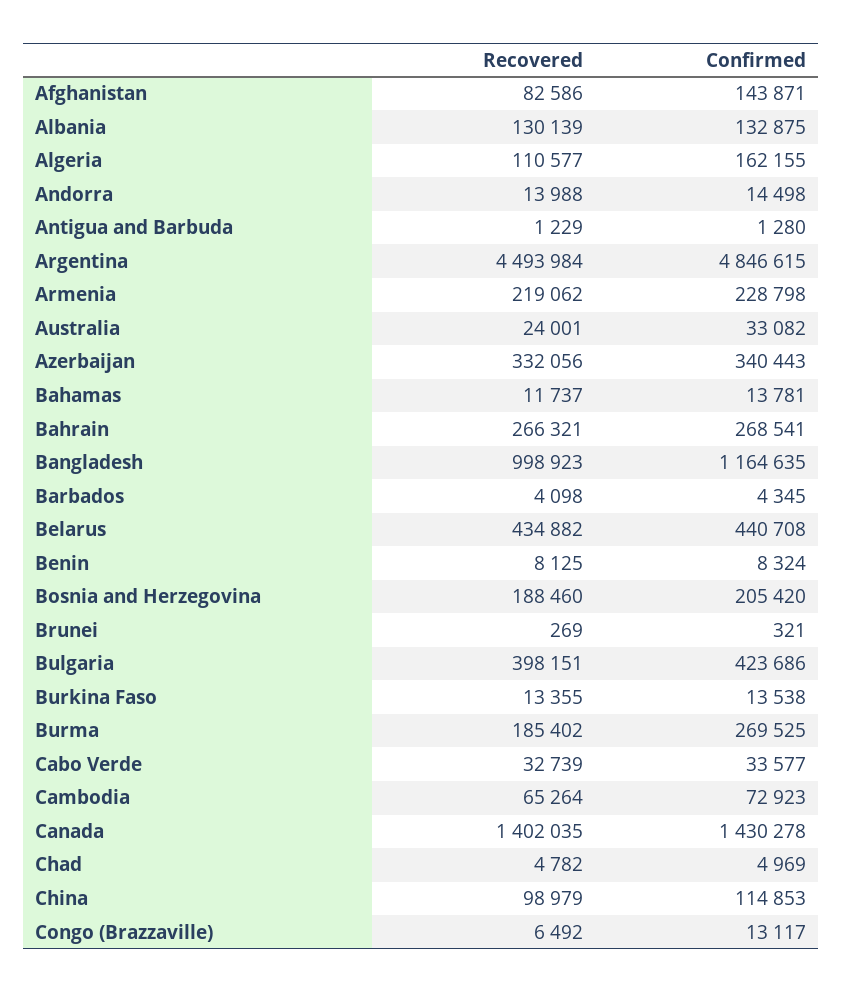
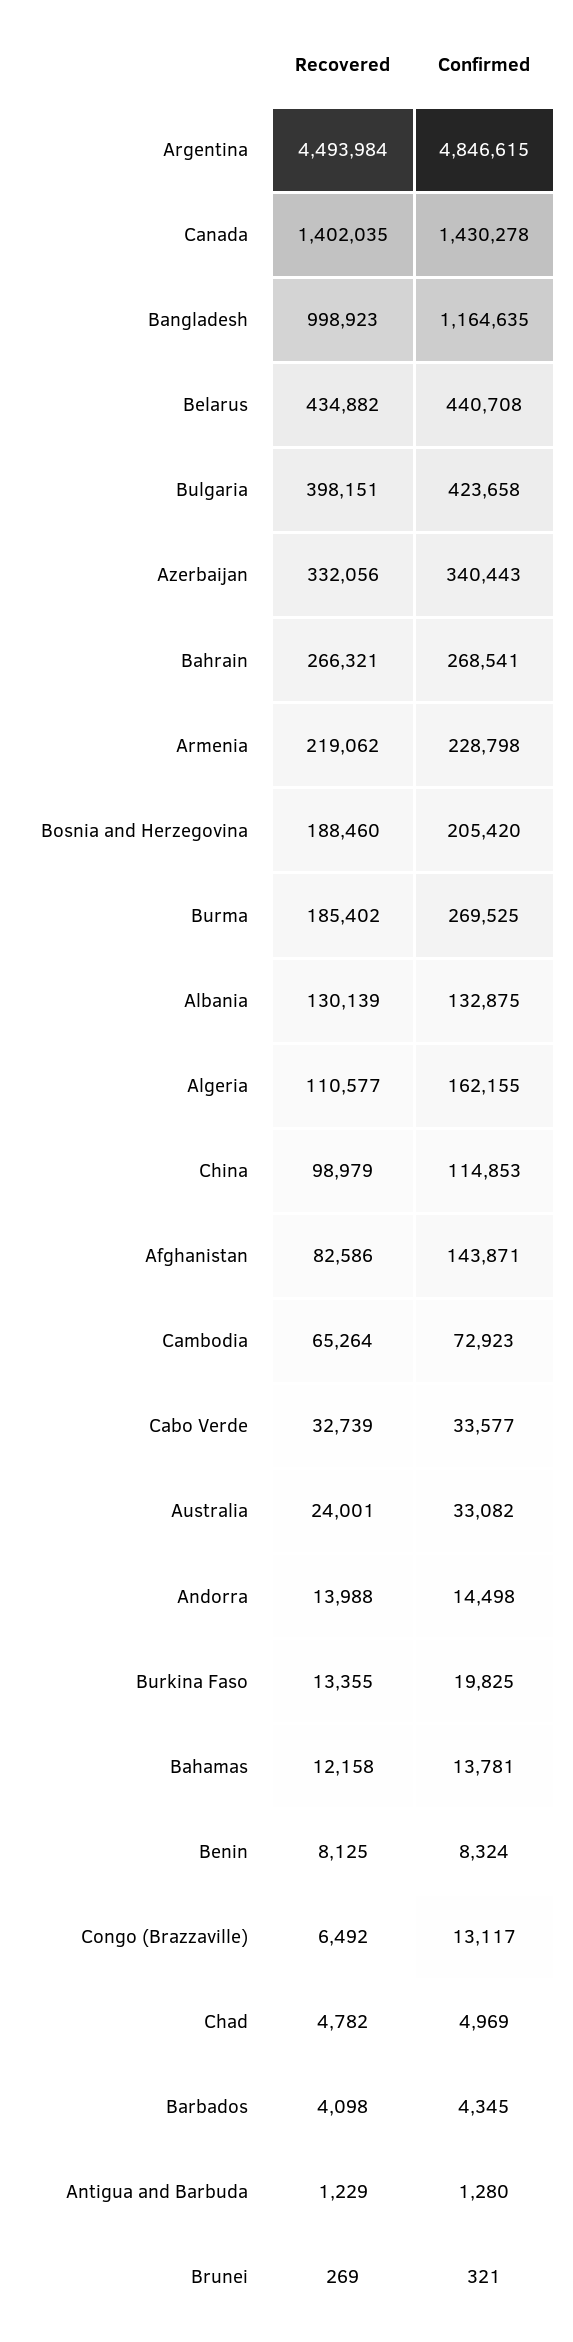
  {
    "Recovered": {
      "Afghanistan": 82586,
      "Albania": 130139,
      "Algeria": 110577,
      "Andorra": 13988,
      "Antigua and Barbuda": 1229,
      "Argentina": 4493984,
      "Armenia": 219062,
      "Australia": 24001,
      "Azerbaijan": 332056,
-     "Bahamas": 11737,
+     "Bahamas": 12158,
      "Bahrain": 266321,
      "Bangladesh": 998923,
      "Barbados": 4098,
      "Belarus": 434882,
      "Benin": 8125,
      "Bosnia and Herzegovina": 188460,
      "Brunei": 269,
      "Bulgaria": 398151,
      "Burkina Faso": 13355,
      "Burma": 185402,
      "Cabo Verde": 32739,
      "Cambodia": 65264,
      "Canada": 1402035,
      "Chad": 4782,
      "China": 98979,
      "Congo (Brazzaville)": 6492
    },
    "Confirmed": {
      "Afghanistan": 143871,
      "Albania": 132875,
      "Algeria": 162155,
      "Andorra": 14498,
      "Antigua and Barbuda": 1280,
      "Argentina": 4846615,
      "Armenia": 228798,
      "Australia": 33082,
      "Azerbaijan": 340443,
      "Bahamas": 13781,
      "Bahrain": 268541,
      "Bangladesh": 1164635,
      "Barbados": 4345,
      "Belarus": 440708,
      "Benin": 8324,
      "Bosnia and Herzegovina": 205420,
      "Brunei": 321,
-     "Bulgaria": 423686,
+     "Bulgaria": 423658,
-     "Burkina Faso": 13538,
+     "Burkina Faso": 19825,
      "Burma": 269525,
      "Cabo Verde": 33577,
      "Cambodia": 72923,
      "Canada": 1430278,
      "Chad": 4969,
      "China": 114853,
      "Congo (Brazzaville)": 13117
    }
  }

